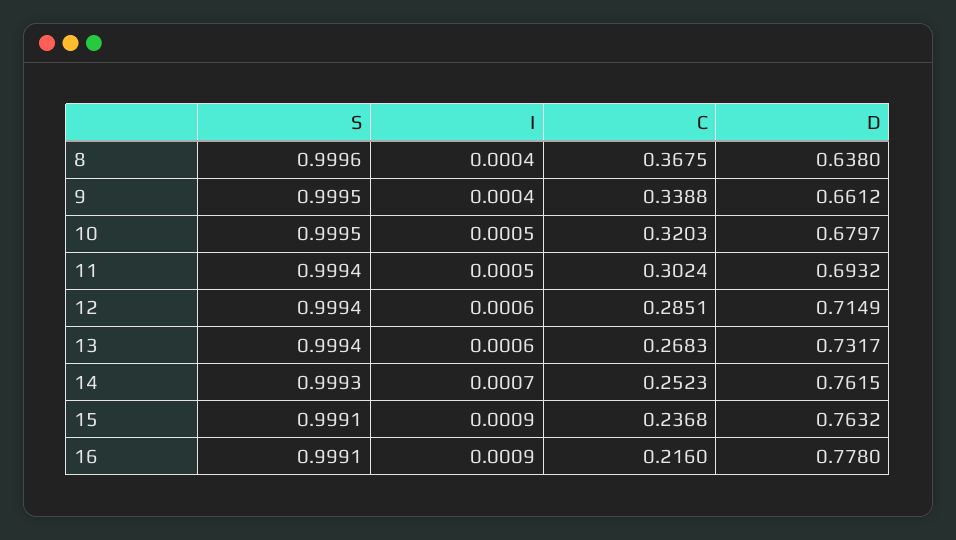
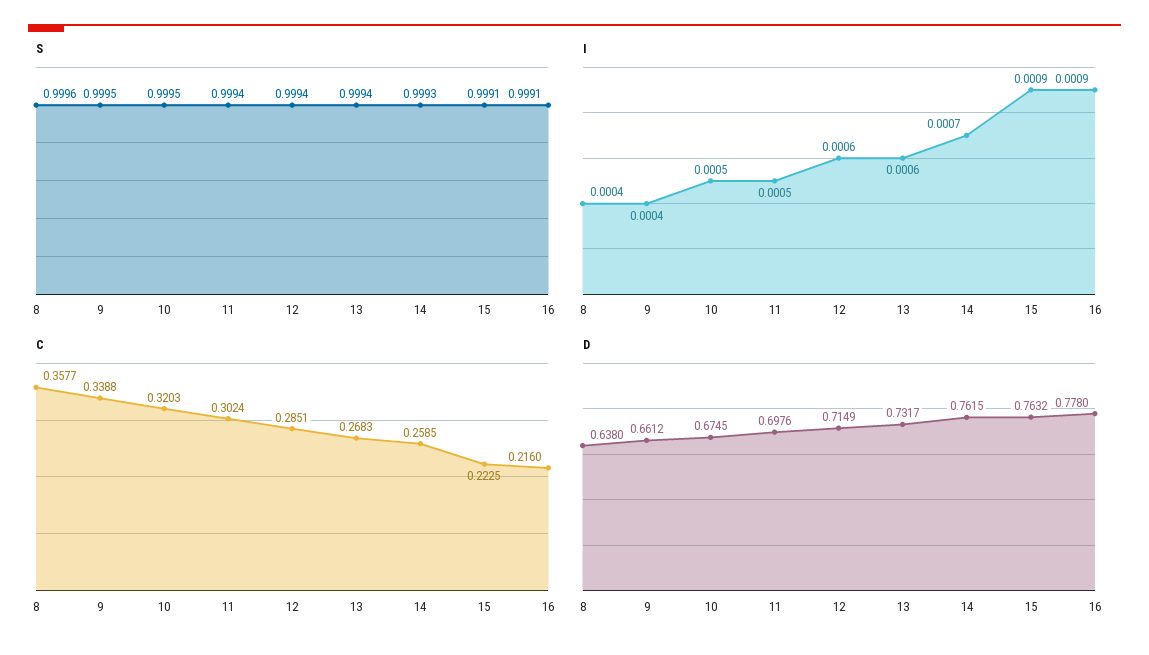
  {
    "S": {
      "8": 0.9996,
      "9": 0.9995,
      "10": 0.9995,
      "11": 0.9994,
      "12": 0.9994,
      "13": 0.9994,
      "14": 0.9993,
      "15": 0.9991,
      "16": 0.9991
    },
    "I": {
      "8": 0.0004,
      "9": 0.0004,
      "10": 0.0005,
      "11": 0.0005,
      "12": 0.0006,
      "13": 0.0006,
      "14": 0.0007,
      "15": 0.0009,
      "16": 0.0009
    },
    "C": {
-     "8": 0.3675,
+     "8": 0.3577,
      "9": 0.3388,
      "10": 0.3203,
      "11": 0.3024,
      "12": 0.2851,
      "13": 0.2683,
-     "14": 0.2523,
+     "14": 0.2585,
-     "15": 0.2368,
+     "15": 0.2225,
      "16": 0.216
    },
    "D": {
      "8": 0.638,
      "9": 0.6612,
-     "10": 0.6797,
+     "10": 0.6745,
-     "11": 0.6932,
+     "11": 0.6976,
      "12": 0.7149,
      "13": 0.7317,
      "14": 0.7615,
      "15": 0.7632,
      "16": 0.778
    }
  }

